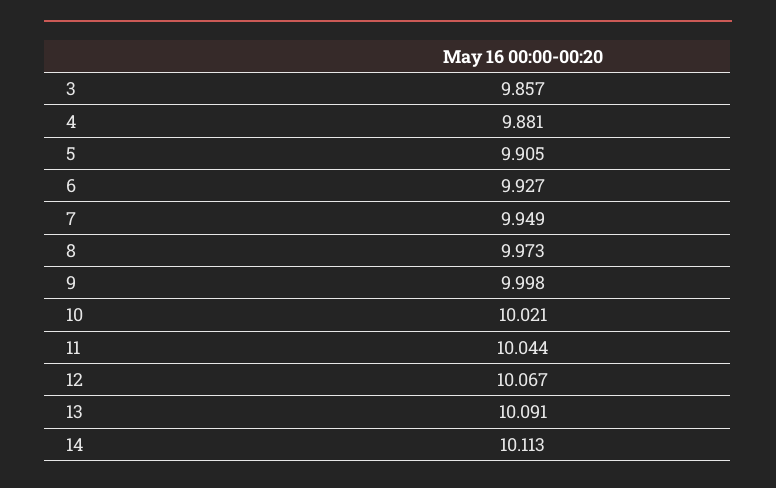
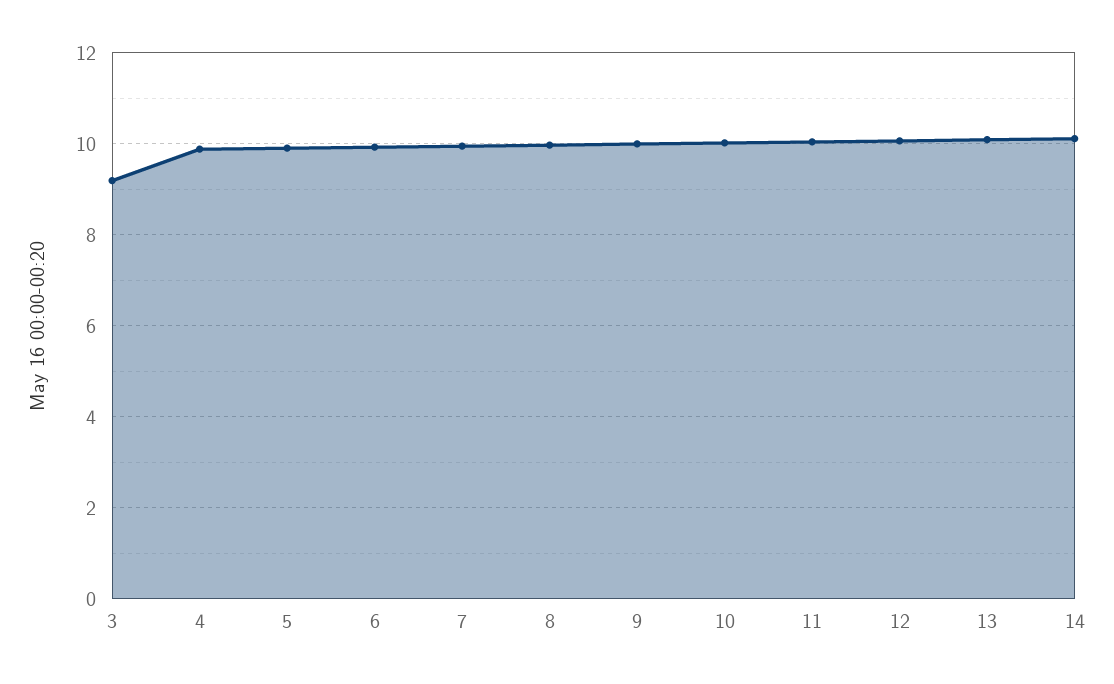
  {
-   "3": 9.857,
+   "3": 9.2,
    "4": 9.881,
    "5": 9.905,
    "6": 9.927,
    "7": 9.949,
    "8": 9.973,
    "9": 9.998,
    "10": 10.021,
    "11": 10.044,
    "12": 10.067,
    "13": 10.091,
    "14": 10.113
  }

